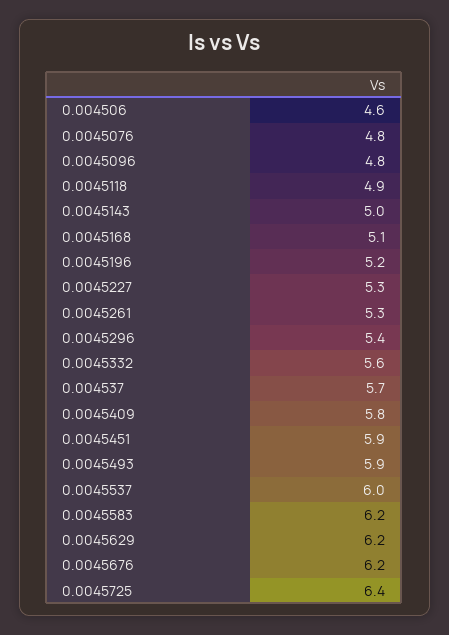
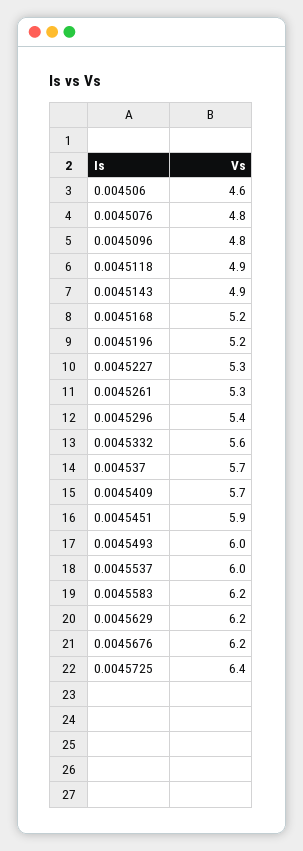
  {
    "0.004506": 4.6,
    "0.0045076": 4.8,
    "0.0045096": 4.8,
    "0.0045118": 4.9,
-   "0.0045143": 5,
+   "0.0045143": 4.9,
-   "0.0045168": 5.1,
+   "0.0045168": 5.2,
    "0.0045196": 5.2,
    "0.0045227": 5.3,
    "0.0045261": 5.3,
    "0.0045296": 5.4,
    "0.0045332": 5.6,
    "0.004537": 5.7,
-   "0.0045409": 5.8,
+   "0.0045409": 5.7,
    "0.0045451": 5.9,
-   "0.0045493": 5.9,
+   "0.0045493": 6,
    "0.0045537": 6,
    "0.0045583": 6.2,
    "0.0045629": 6.2,
    "0.0045676": 6.2,
    "0.0045725": 6.4
  }

